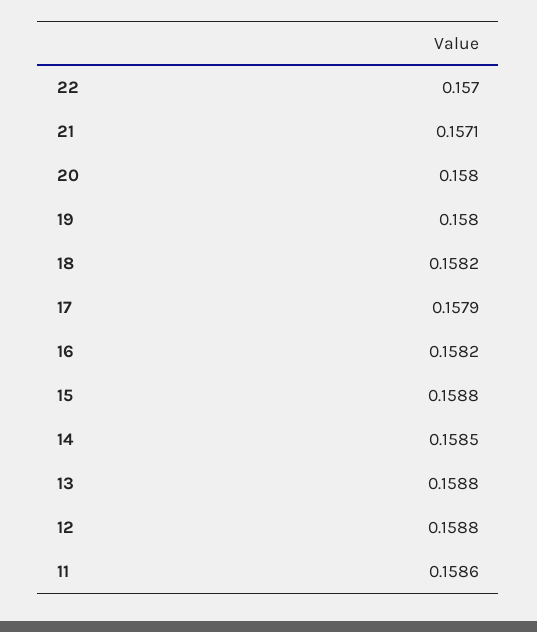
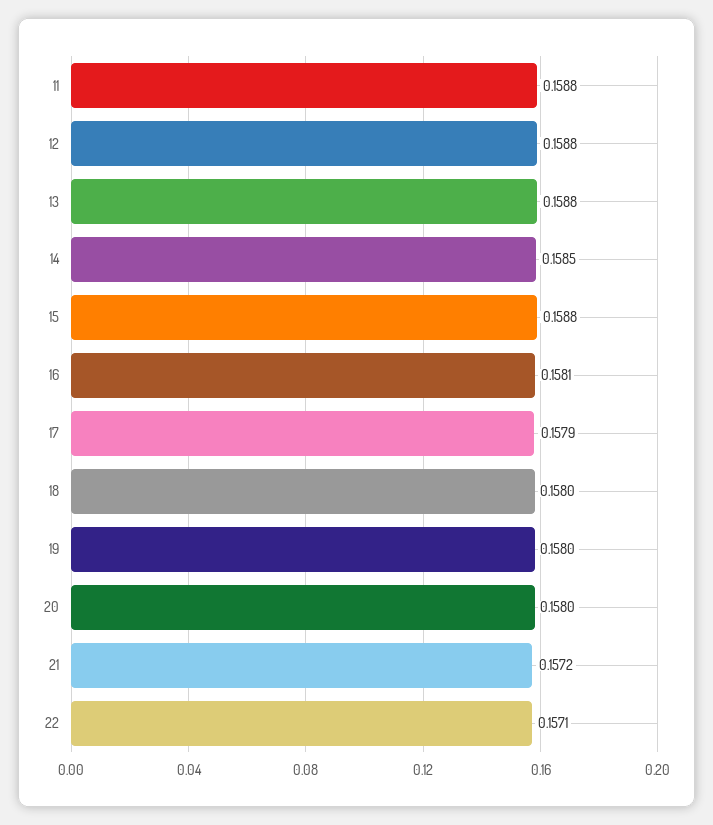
  {
-   "22": 0.157,
+   "22": 0.1571,
-   "21": 0.1571,
+   "21": 0.1572,
    "20": 0.158,
    "19": 0.158,
-   "18": 0.1582,
+   "18": 0.158,
    "17": 0.1579,
-   "16": 0.1582,
+   "16": 0.1581,
    "15": 0.1588,
    "14": 0.1585,
    "13": 0.1588,
    "12": 0.1588,
-   "11": 0.1586
+   "11": 0.1588
  }

